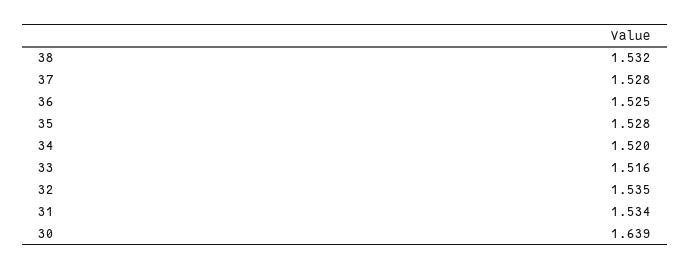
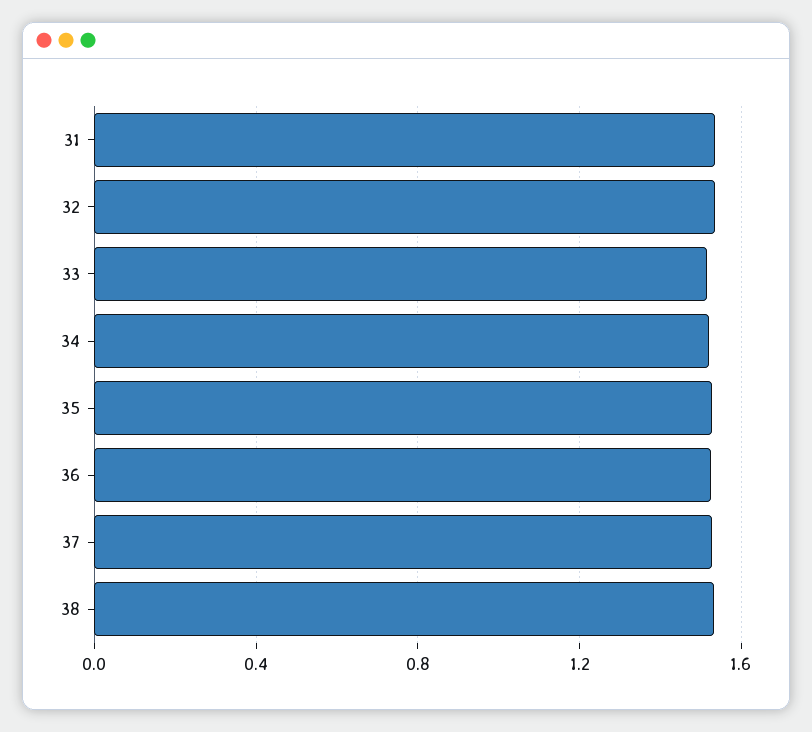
  {
    "38": 1.532,
    "37": 1.528,
    "36": 1.525,
    "35": 1.528,
    "34": 1.52,
    "33": 1.516,
    "32": 1.535,
-   "31": 1.534,
+   "31": 1.534
-   "30": 1.639
  }

